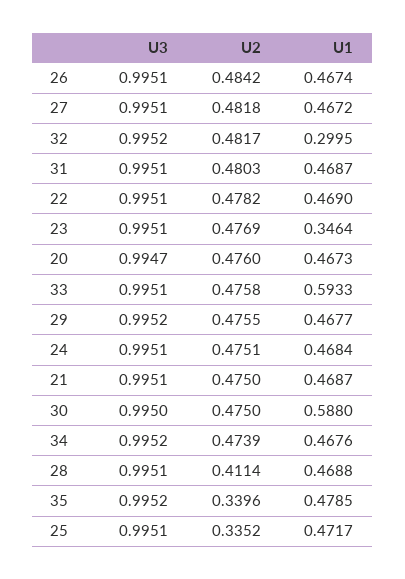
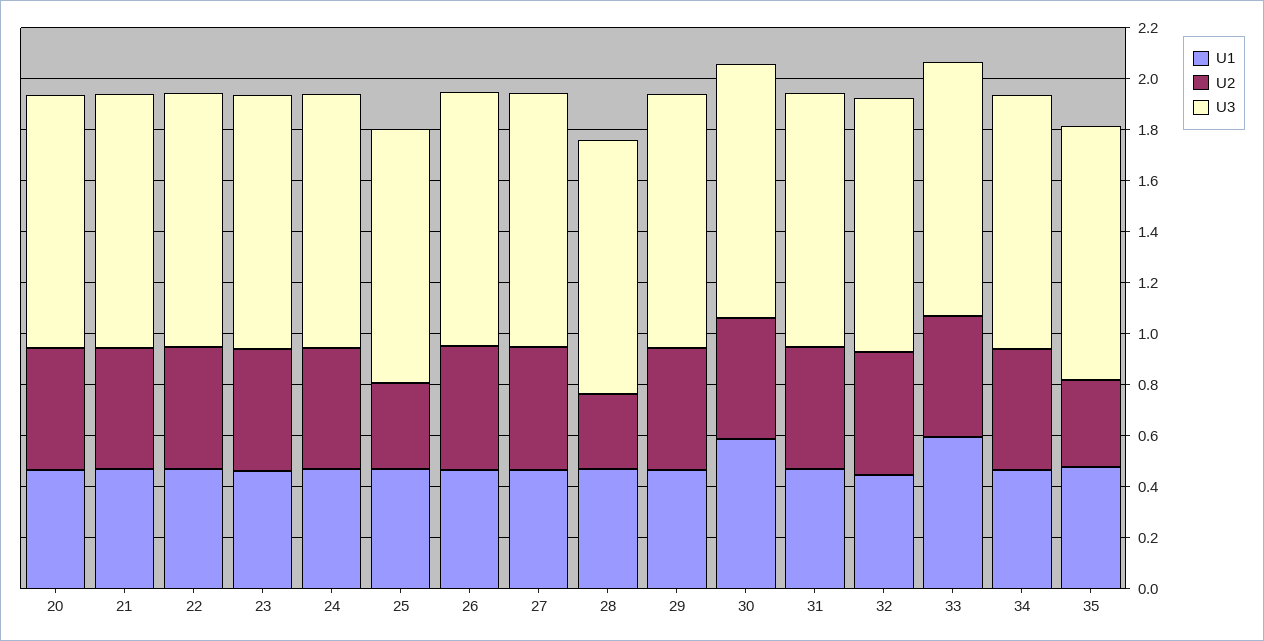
  {
    "U3": {
      "26": 0.9951,
      "27": 0.9951,
      "32": 0.9952,
      "31": 0.9951,
      "22": 0.9951,
      "23": 0.9951,
      "20": 0.9947,
      "33": 0.9951,
      "29": 0.9952,
      "24": 0.9951,
      "21": 0.9951,
      "30": 0.995,
      "34": 0.9952,
      "28": 0.9951,
      "35": 0.9952,
      "25": 0.9951
    },
    "U2": {
      "26": 0.4842,
      "27": 0.4818,
      "32": 0.4817,
      "31": 0.4803,
      "22": 0.4782,
      "23": 0.4769,
      "20": 0.476,
      "33": 0.4758,
      "29": 0.4755,
      "24": 0.4751,
      "21": 0.475,
      "30": 0.475,
      "34": 0.4739,
-     "28": 0.4114,
+     "28": 0.3,
      "35": 0.3396,
      "25": 0.3352
    },
    "U1": {
      "26": 0.4674,
      "27": 0.4672,
-     "32": 0.2995,
+     "32": 0.45,
      "31": 0.4687,
      "22": 0.469,
-     "23": 0.3464,
+     "23": 0.45,
      "20": 0.4673,
      "33": 0.5933,
      "29": 0.4677,
      "24": 0.4684,
      "21": 0.4687,
      "30": 0.588,
      "34": 0.4676,
      "28": 0.4688,
      "35": 0.4785,
      "25": 0.4717
    }
  }

